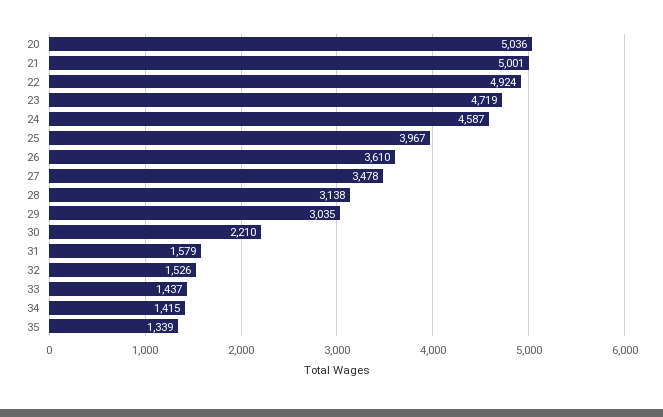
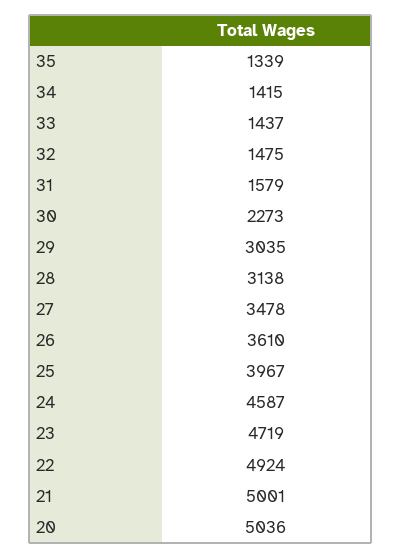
  {
    "20": 5036,
    "21": 5001,
    "22": 4924,
    "23": 4719,
    "24": 4587,
    "25": 3967,
    "26": 3610,
    "27": 3478,
    "28": 3138,
    "29": 3035,
-   "30": 2210,
+   "30": 2273,
    "31": 1579,
-   "32": 1526,
+   "32": 1475,
    "33": 1437,
    "34": 1415,
    "35": 1339
  }

